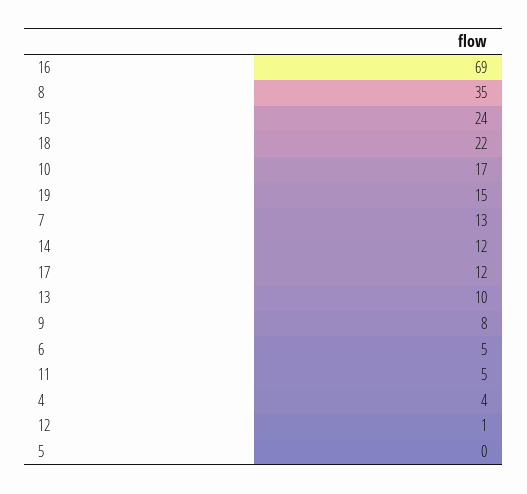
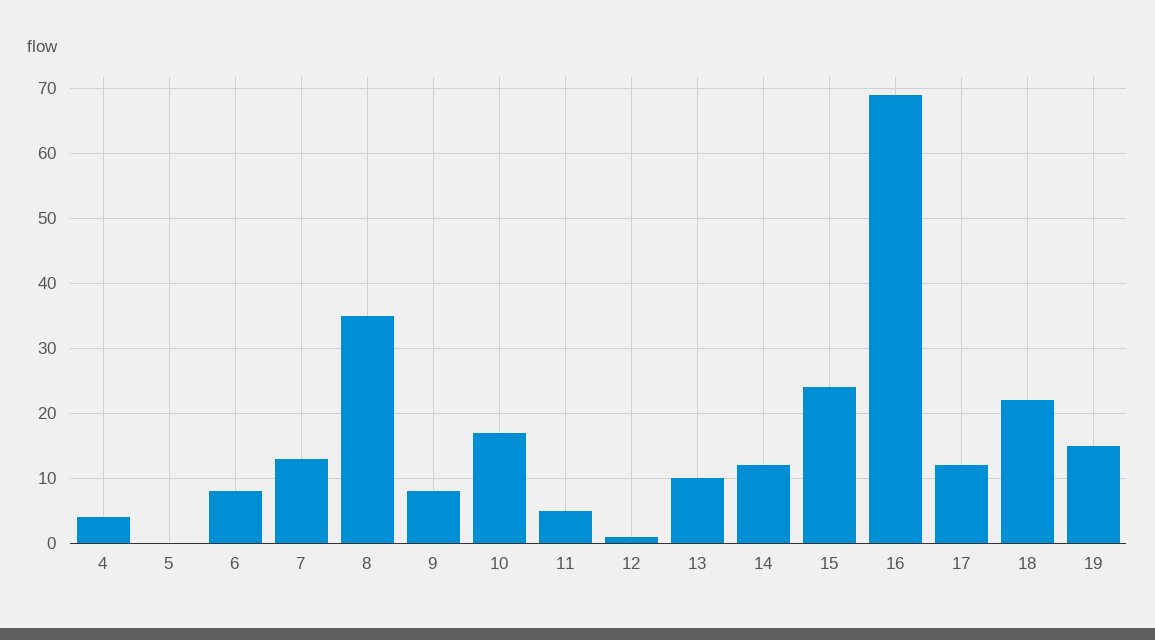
  {
    "16": 69,
    "8": 35,
    "15": 24,
    "18": 22,
    "10": 17,
    "19": 15,
    "7": 13,
    "14": 12,
    "17": 12,
    "13": 10,
    "9": 8,
-   "6": 5,
+   "6": 8,
    "11": 5,
    "4": 4,
    "12": 1,
    "5": 0
  }

